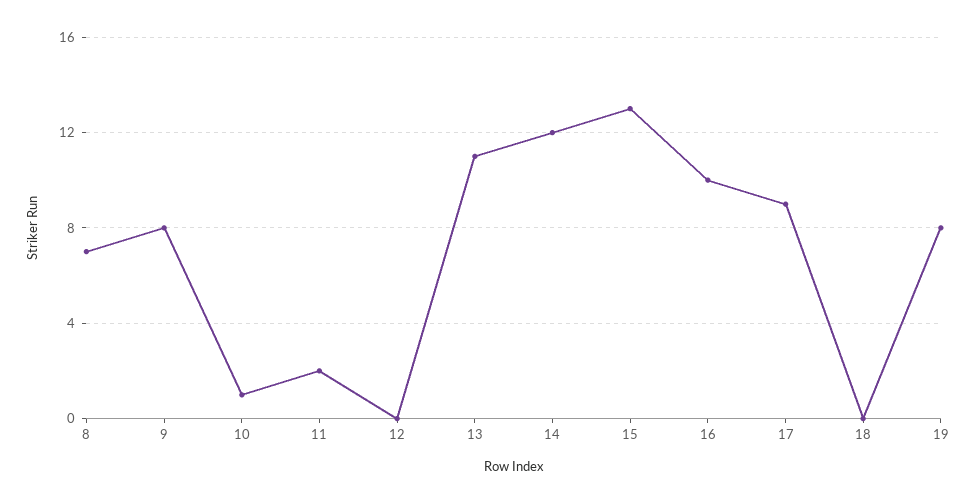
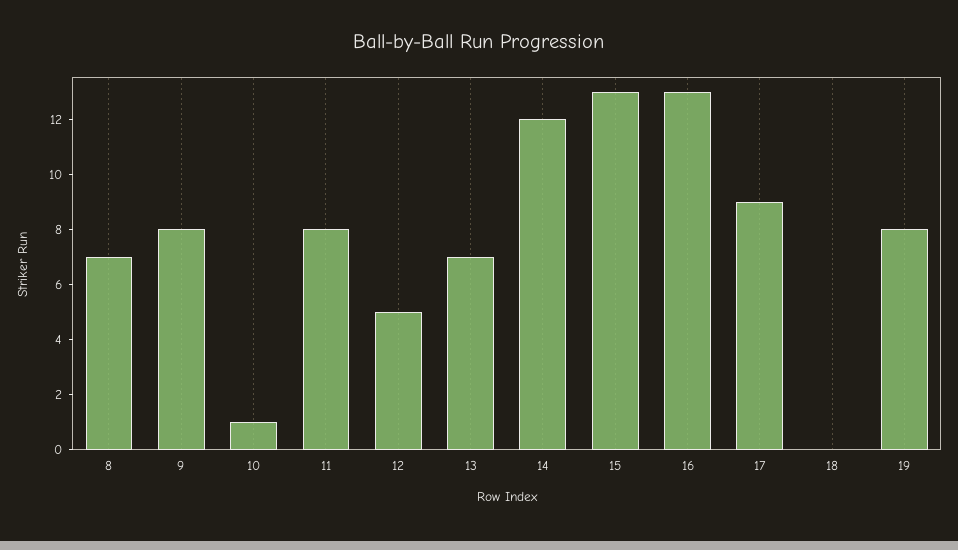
  {
    "8": 7,
    "9": 8,
    "10": 1,
-   "11": 2,
+   "11": 8,
-   "12": 0,
+   "12": 5,
-   "13": 11,
+   "13": 7,
    "14": 12,
    "15": 13,
-   "16": 10,
+   "16": 13,
    "17": 9,
    "18": 0,
    "19": 8
  }

